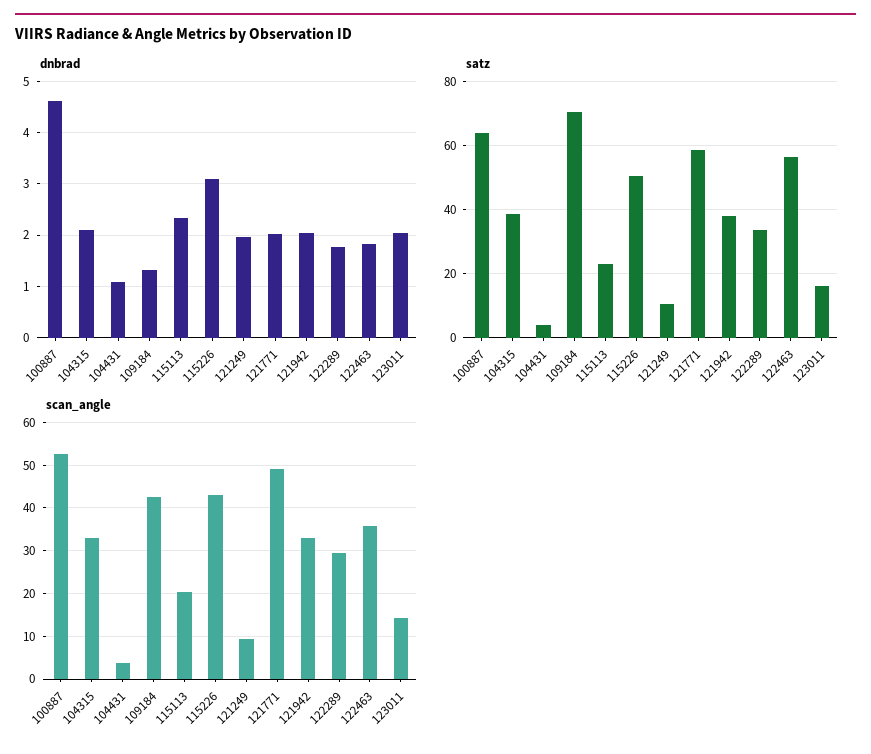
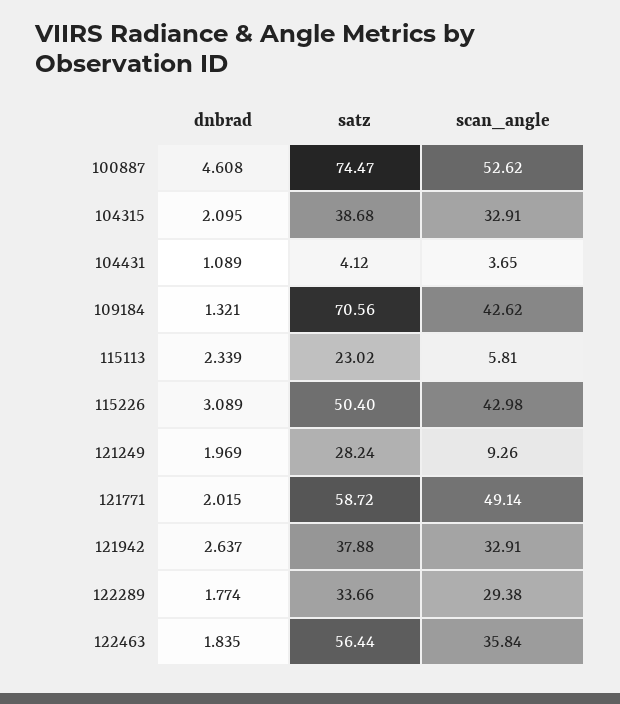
  {
    "dnbrad": {
      "100887": 4.608,
      "104315": 2.095,
      "104431": 1.089,
      "109184": 1.321,
      "115113": 2.339,
      "115226": 3.089,
      "121249": 1.969,
      "121771": 2.015,
-     "121942": 2,
+     "121942": 2.637,
      "122289": 1.774,
-     "122463": 1.835,
+     "122463": 1.835
-     "123011": 2
    },
    "satz": {
-     "100887": 64,
+     "100887": 74.47,
      "104315": 38.68,
      "104431": 4.12,
      "109184": 70.56,
      "115113": 23.02,
      "115226": 50.4,
-     "121249": 10,
+     "121249": 28.24,
      "121771": 58.72,
      "121942": 37.88,
      "122289": 33.66,
-     "122463": 56.44,
+     "122463": 56.44
-     "123011": 16
    },
    "scan_angle": {
      "100887": 52.62,
      "104315": 32.91,
      "104431": 3.65,
      "109184": 42.62,
-     "115113": 20,
+     "115113": 5.81,
      "115226": 42.98,
      "121249": 9.26,
      "121771": 49.14,
      "121942": 32.91,
      "122289": 29.38,
-     "122463": 35.84,
+     "122463": 35.84
-     "123011": 14
    }
  }

